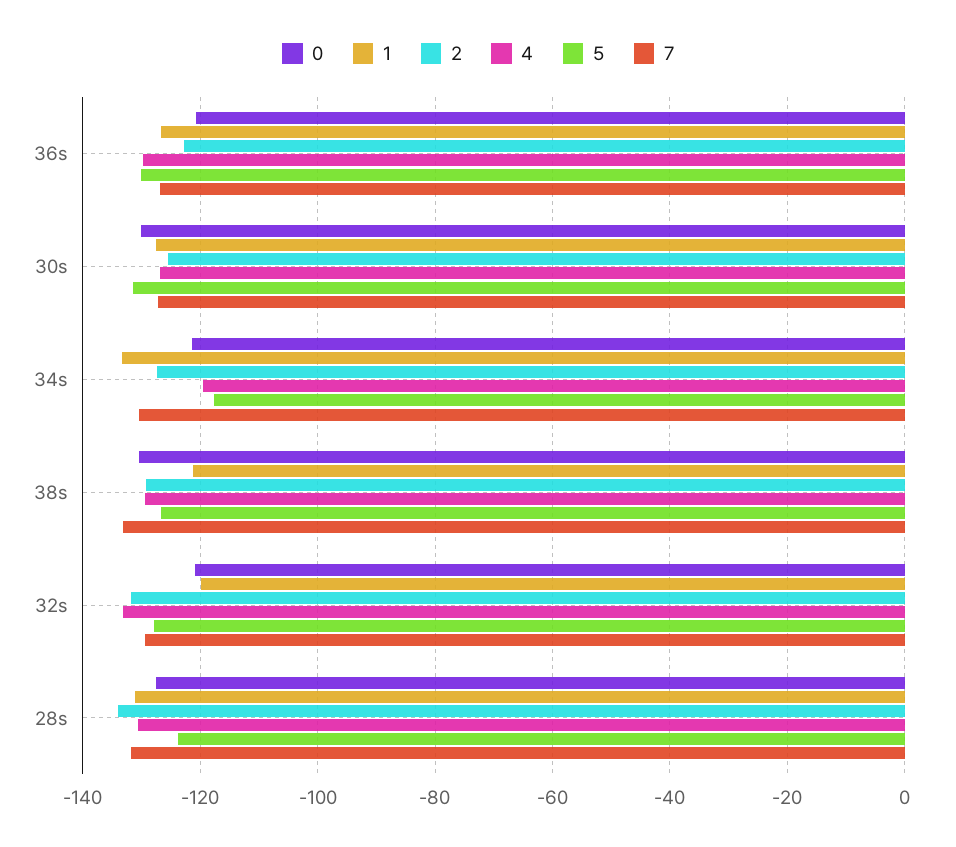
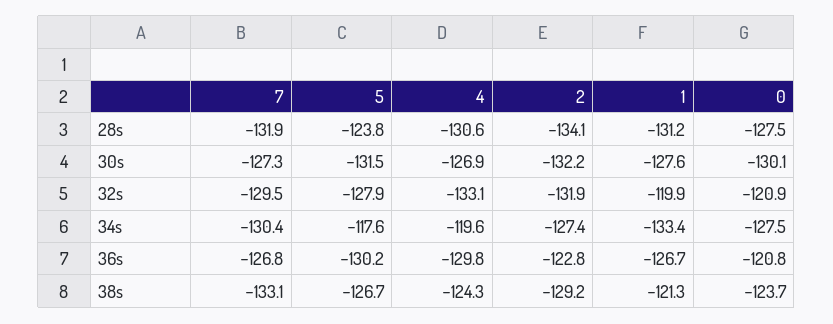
  {
    "0": {
      "36s": -120.8,
      "30s": -130.1,
-     "34s": -122,
+     "34s": -127.5,
-     "38s": -130,
+     "38s": -123.7,
      "32s": -120.9,
      "28s": -127.5
    },
    "1": {
      "36s": -126.7,
      "30s": -127.6,
      "34s": -133.4,
      "38s": -121.3,
      "32s": -119.9,
      "28s": -131.2
    },
    "2": {
      "36s": -122.8,
-     "30s": -126,
+     "30s": -132.2,
      "34s": -127.4,
      "38s": -129.2,
      "32s": -131.9,
      "28s": -134.1
    },
    "4": {
      "36s": -129.8,
      "30s": -126.9,
      "34s": -119.6,
-     "38s": -130,
+     "38s": -124.3,
      "32s": -133.1,
      "28s": -130.6
    },
    "5": {
      "36s": -130.2,
      "30s": -131.5,
      "34s": -117.6,
      "38s": -126.7,
      "32s": -127.9,
      "28s": -123.8
    },
    "7": {
      "36s": -126.8,
      "30s": -127.3,
      "34s": -130.4,
      "38s": -133.1,
      "32s": -129.5,
      "28s": -131.9
    }
  }

